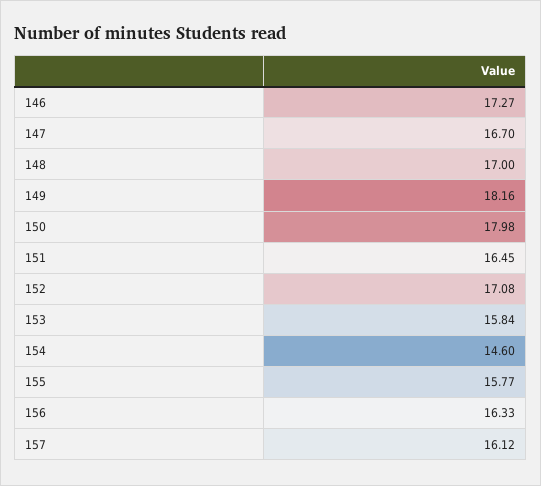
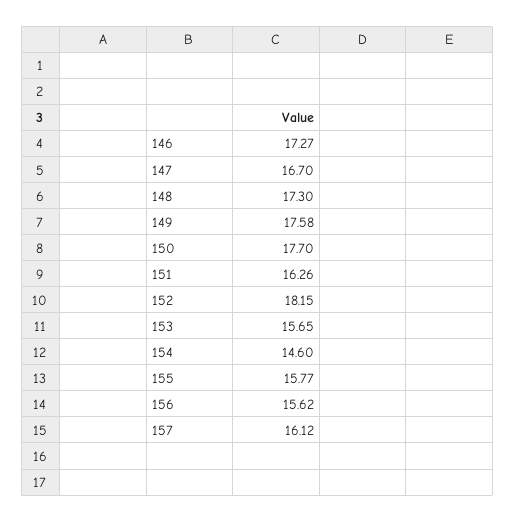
  {
    "146": 17.27,
    "147": 16.7,
-   "148": 17,
+   "148": 17.3,
-   "149": 18.16,
+   "149": 17.58,
-   "150": 17.98,
+   "150": 17.7,
-   "151": 16.45,
+   "151": 16.26,
-   "152": 17.08,
+   "152": 18.15,
-   "153": 15.84,
+   "153": 15.65,
    "154": 14.6,
    "155": 15.77,
-   "156": 16.33,
+   "156": 15.62,
    "157": 16.12
  }

